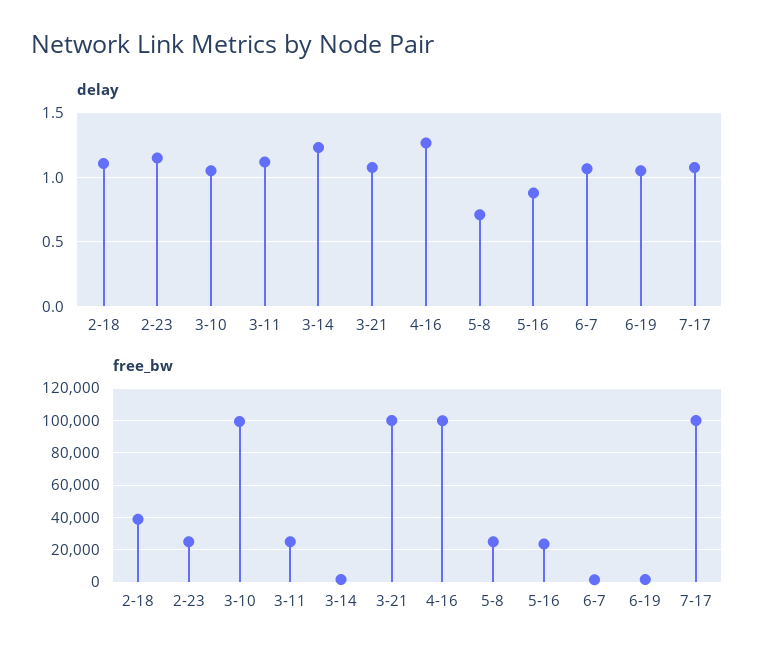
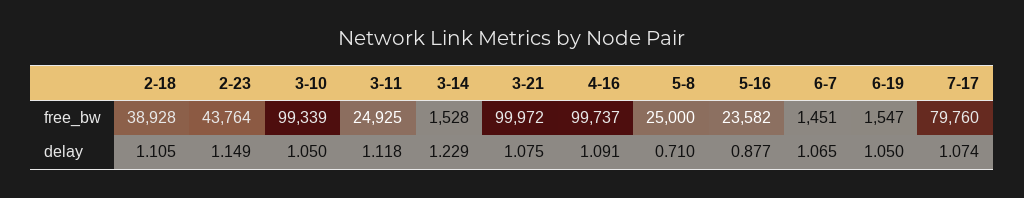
  {
    "delay": {
      "2-18": 1.105,
      "2-23": 1.149,
      "3-10": 1.05,
      "3-11": 1.118,
      "3-14": 1.229,
      "3-21": 1.075,
-     "4-16": 1.25,
+     "4-16": 1.091,
      "5-8": 0.71,
      "5-16": 0.877,
      "6-7": 1.065,
      "6-19": 1.05,
      "7-17": 1.074
    },
    "free_bw": {
      "2-18": 38928,
-     "2-23": 25000,
+     "2-23": 43764,
      "3-10": 99339,
      "3-11": 24925,
      "3-14": 1528,
      "3-21": 99972,
      "4-16": 99737,
      "5-8": 25000,
      "5-16": 23582,
      "6-7": 1451,
      "6-19": 1547,
-     "7-17": 100000
+     "7-17": 79760
    }
  }

